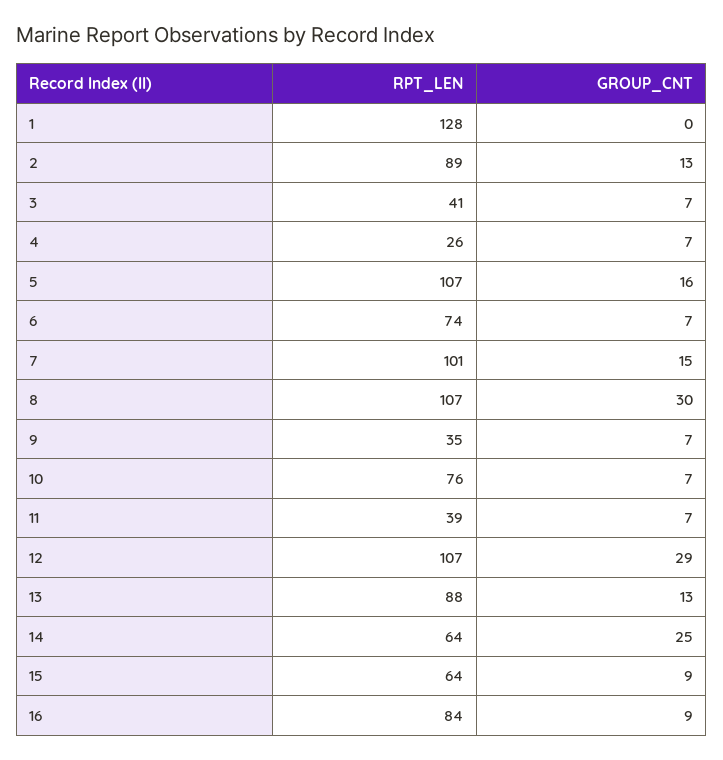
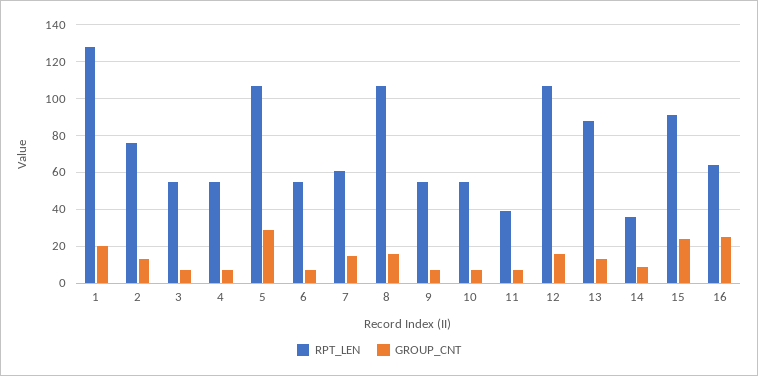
  {
    "RPT_LEN": {
      "1": 128,
-     "2": 89,
+     "2": 75,
-     "3": 41,
+     "3": 55,
-     "4": 26,
+     "4": 55,
      "5": 107,
-     "6": 74,
+     "6": 55,
-     "7": 101,
+     "7": 60,
      "8": 107,
-     "9": 35,
+     "9": 55,
-     "10": 76,
+     "10": 55,
      "11": 39,
      "12": 107,
      "13": 88,
-     "14": 64,
+     "14": 35,
-     "15": 64,
+     "15": 90,
-     "16": 84
+     "16": 65
    },
    "GROUP_CNT": {
-     "1": 0,
+     "1": 20,
      "2": 13,
      "3": 7,
      "4": 7,
-     "5": 16,
+     "5": 30,
      "6": 7,
      "7": 15,
-     "8": 30,
+     "8": 15,
      "9": 7,
      "10": 7,
      "11": 7,
-     "12": 29,
+     "12": 15,
      "13": 13,
-     "14": 25,
+     "14": 10,
-     "15": 9,
+     "15": 25,
-     "16": 9
+     "16": 25
    }
  }

